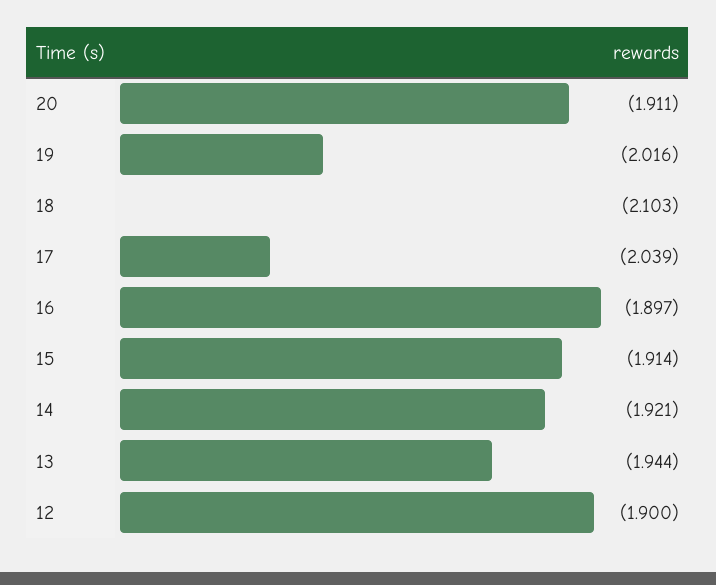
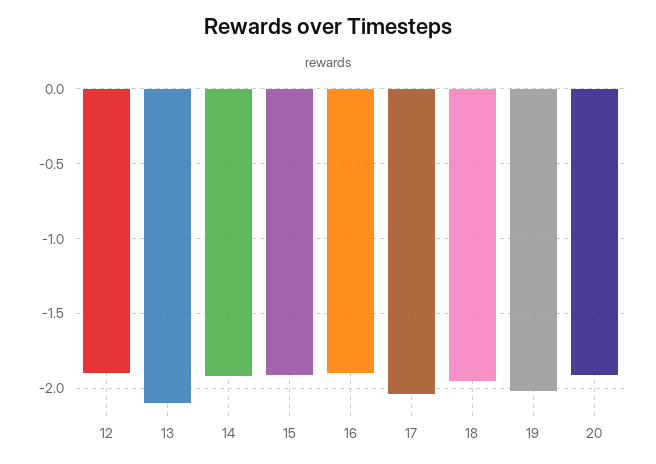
  {
    "20": -1.911,
    "19": -2.016,
-   "18": -2.103,
+   "18": -1.95,
    "17": -2.039,
    "16": -1.897,
    "15": -1.914,
    "14": -1.921,
-   "13": -1.944,
+   "13": -2.1,
    "12": -1.9
  }

